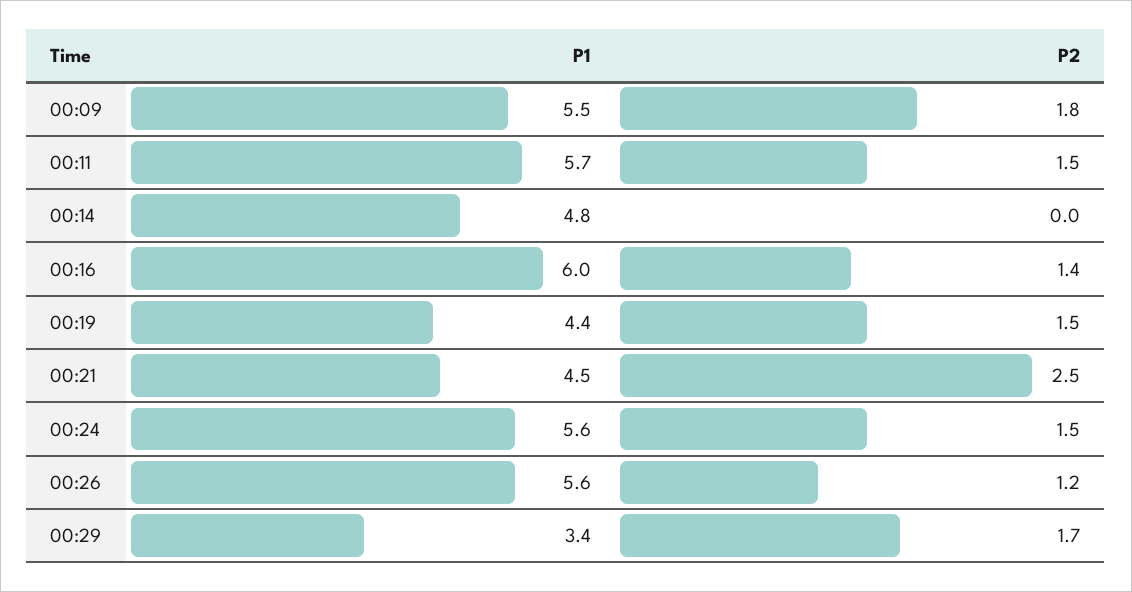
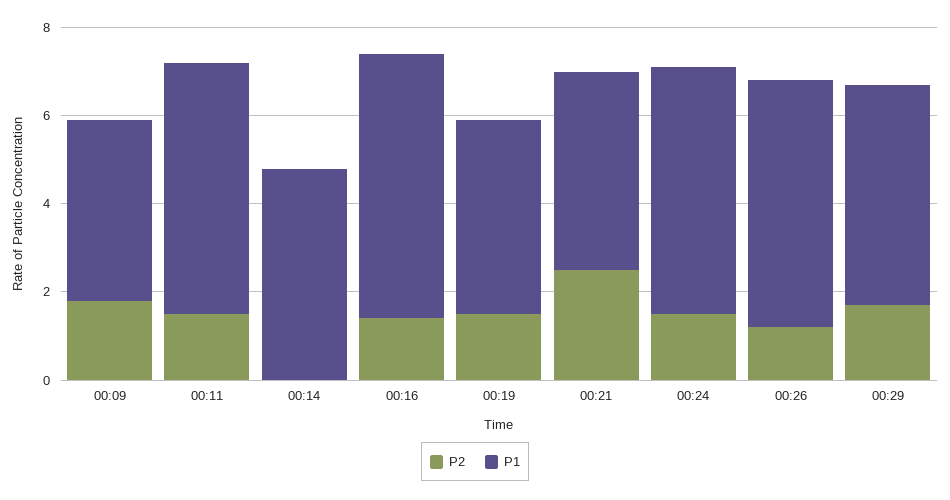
  {
    "P1": {
-     "00:09": 5.5,
+     "00:09": 4,
      "00:11": 5.7,
      "00:14": 4.8,
      "00:16": 6,
      "00:19": 4.4,
      "00:21": 4.5,
      "00:24": 5.6,
      "00:26": 5.6,
-     "00:29": 3.4
+     "00:29": 5
    },
    "P2": {
      "00:09": 1.8,
      "00:11": 1.5,
      "00:14": 0,
      "00:16": 1.4,
      "00:19": 1.5,
      "00:21": 2.5,
      "00:24": 1.5,
      "00:26": 1.2,
      "00:29": 1.7
    }
  }

